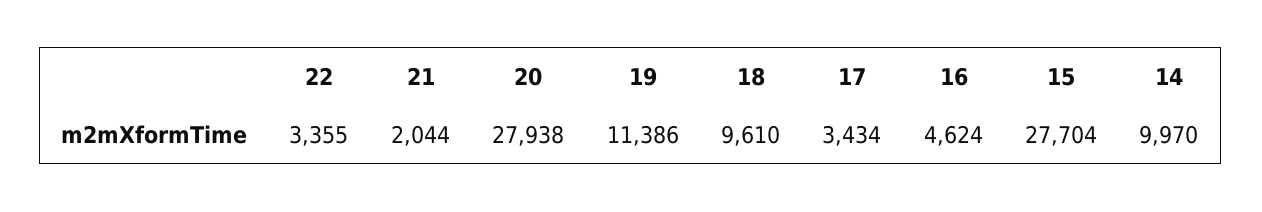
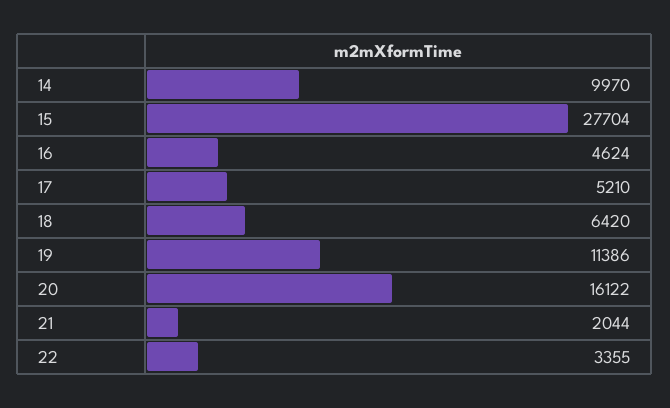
  {
    "22": 3355,
    "21": 2044,
-   "20": 27938,
+   "20": 16122,
    "19": 11386,
-   "18": 9610,
+   "18": 6420,
-   "17": 3434,
+   "17": 5210,
    "16": 4624,
    "15": 27704,
    "14": 9970
  }

